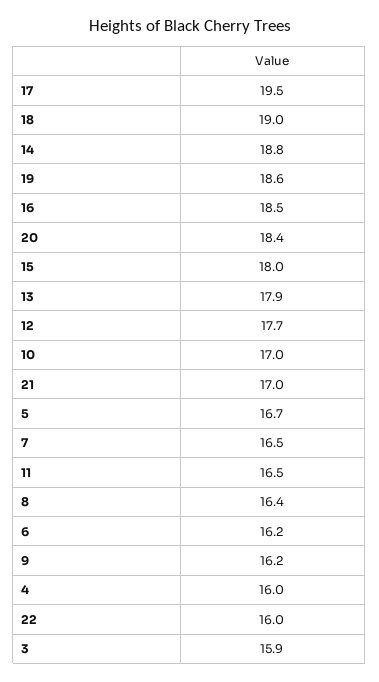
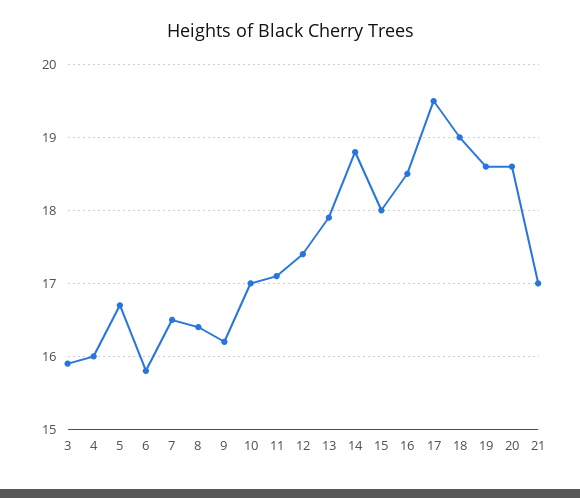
  {
    "17": 19.5,
    "18": 19,
    "14": 18.8,
    "19": 18.6,
    "16": 18.5,
-   "20": 18.4,
+   "20": 18.6,
    "15": 18,
    "13": 17.9,
-   "12": 17.7,
+   "12": 17.4,
    "10": 17,
    "21": 17,
    "5": 16.7,
    "7": 16.5,
-   "11": 16.5,
+   "11": 17.1,
    "8": 16.4,
-   "6": 16.2,
+   "6": 15.8,
    "9": 16.2,
    "4": 16,
-   "22": 16,
    "3": 15.9
  }

